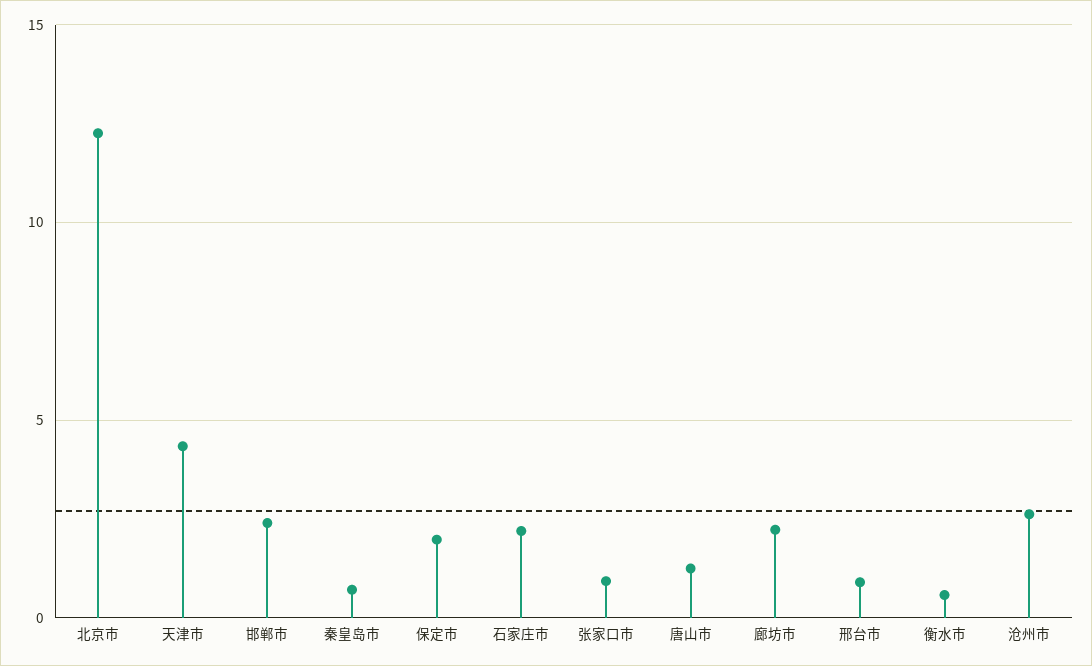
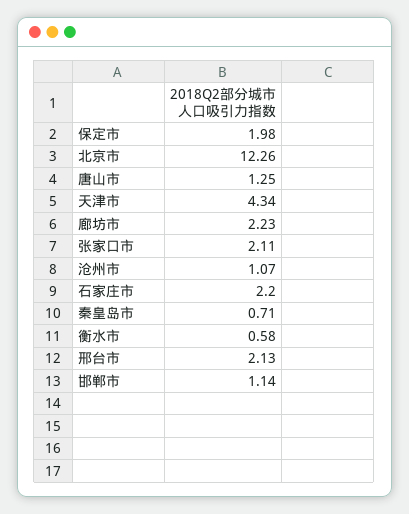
  {
    "北京市": 12.26,
    "天津市": 4.34,
-   "邯郸市": 2.5,
+   "邯郸市": 1.14,
    "秦皇岛市": 0.71,
    "保定市": 1.98,
    "石家庄市": 2.2,
-   "张家口市": 1,
+   "张家口市": 2.11,
    "唐山市": 1.25,
    "廊坊市": 2.23,
-   "邢台市": 1,
+   "邢台市": 2.13,
    "衡水市": 0.58,
-   "沧州市": 2.5
+   "沧州市": 1.07
  }

